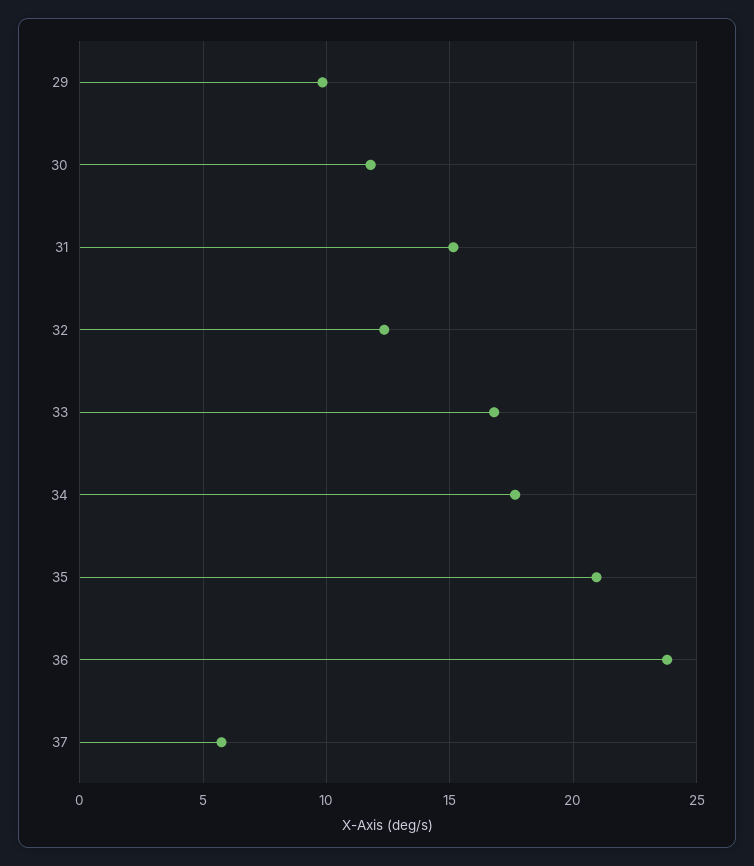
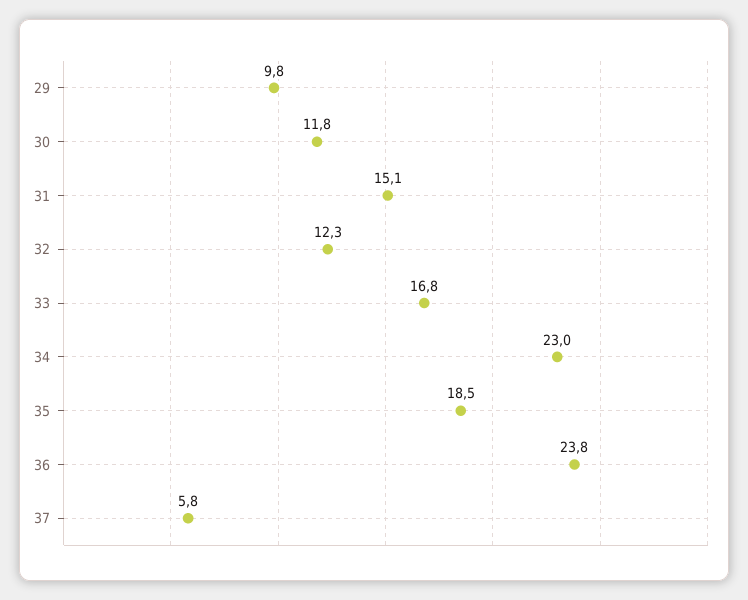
  {
    "29": 9.8,
    "30": 11.8,
    "31": 15.1,
    "32": 12.3,
    "33": 16.8,
-   "34": 17.5,
+   "34": 23,
-   "35": 21,
+   "35": 18.5,
    "36": 23.8,
    "37": 5.8
  }

